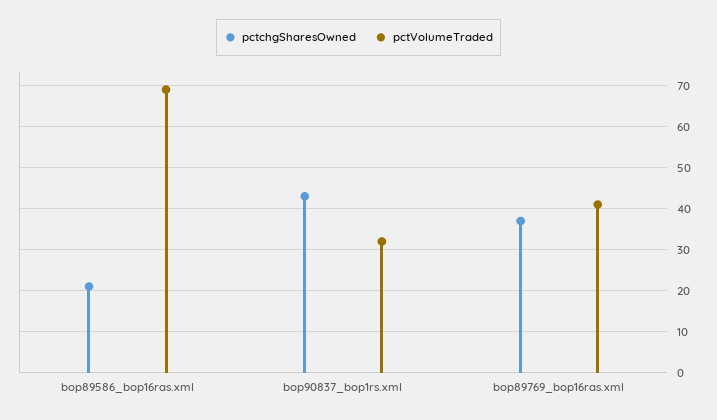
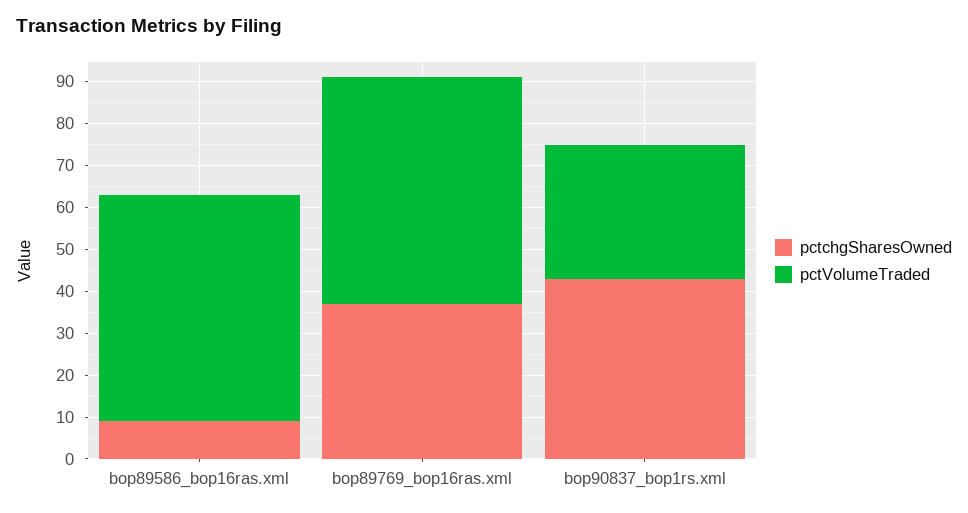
  {
    "pctchgSharesOwned": {
-     "bop89586_bop16ras.xml": 20,
+     "bop89586_bop16ras.xml": 10,
      "bop90837_bop1rs.xml": 45,
      "bop89769_bop16ras.xml": 35
    },
    "pctVolumeTraded": {
-     "bop89586_bop16ras.xml": 70,
+     "bop89586_bop16ras.xml": 55,
      "bop90837_bop1rs.xml": 30,
-     "bop89769_bop16ras.xml": 40
+     "bop89769_bop16ras.xml": 55
    }
  }

